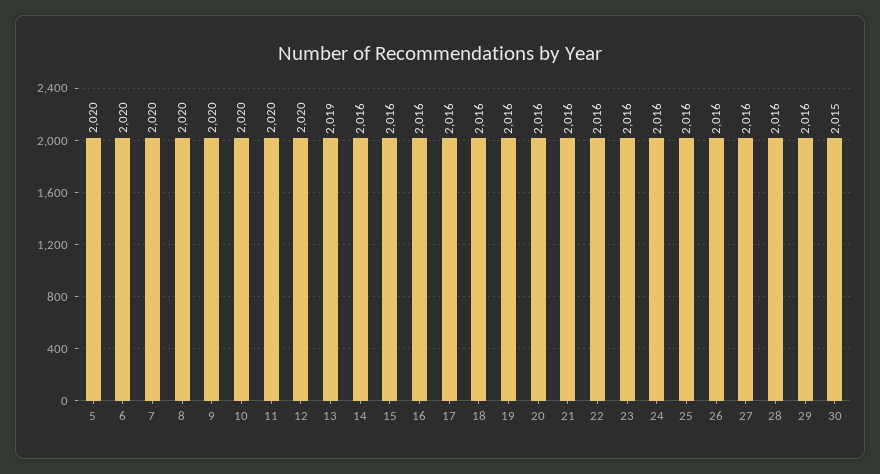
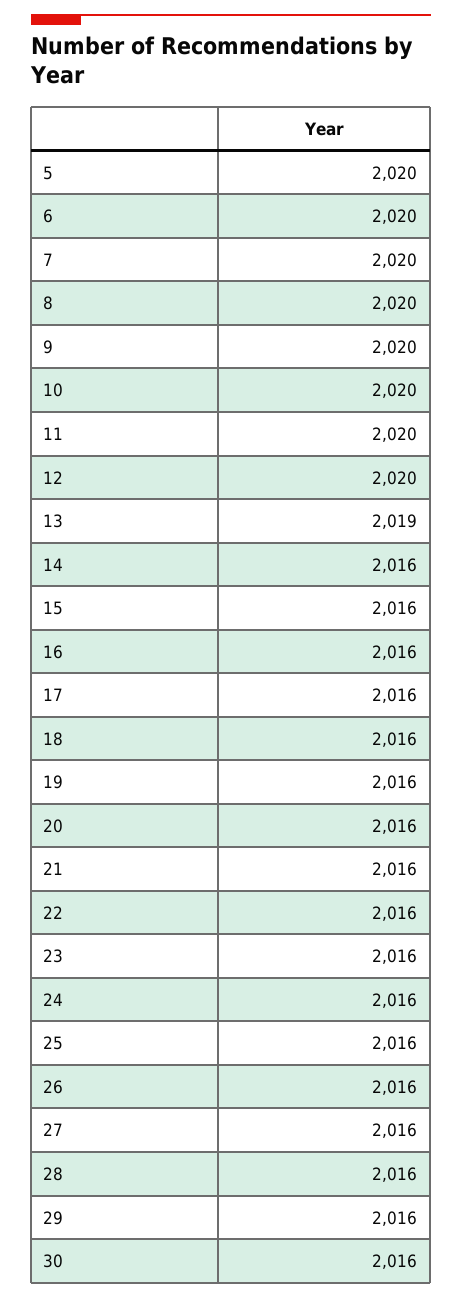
  {
    "5": 2020,
    "6": 2020,
    "7": 2020,
    "8": 2020,
    "9": 2020,
    "10": 2020,
    "11": 2020,
    "12": 2020,
    "13": 2019,
    "14": 2016,
    "15": 2016,
    "16": 2016,
    "17": 2016,
    "18": 2016,
    "19": 2016,
    "20": 2016,
    "21": 2016,
    "22": 2016,
    "23": 2016,
    "24": 2016,
    "25": 2016,
    "26": 2016,
    "27": 2016,
    "28": 2016,
    "29": 2016,
-   "30": 2015
+   "30": 2016
  }

